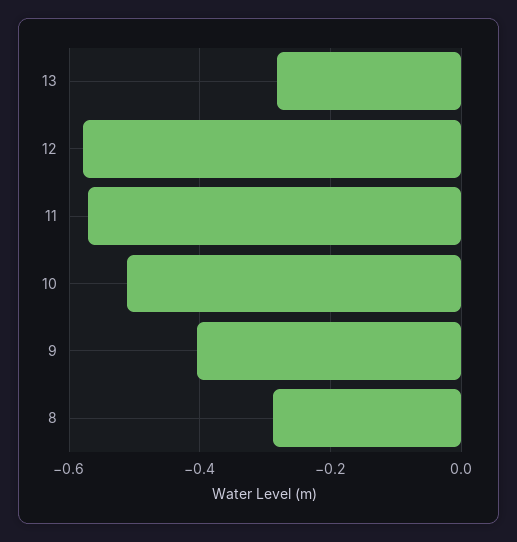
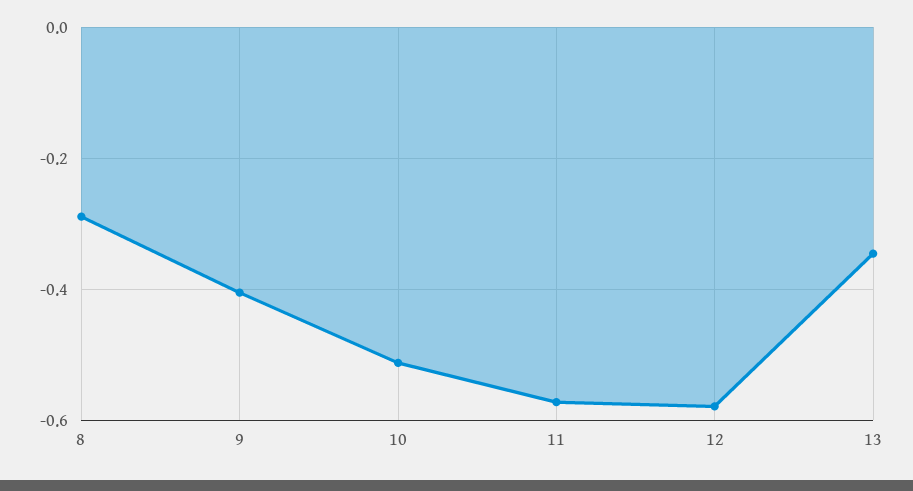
  {
-   "13": -0.28,
+   "13": -0.34,
    "12": -0.58,
    "11": -0.58,
    "10": -0.52,
    "9": -0.4,
    "8": -0.28
  }

